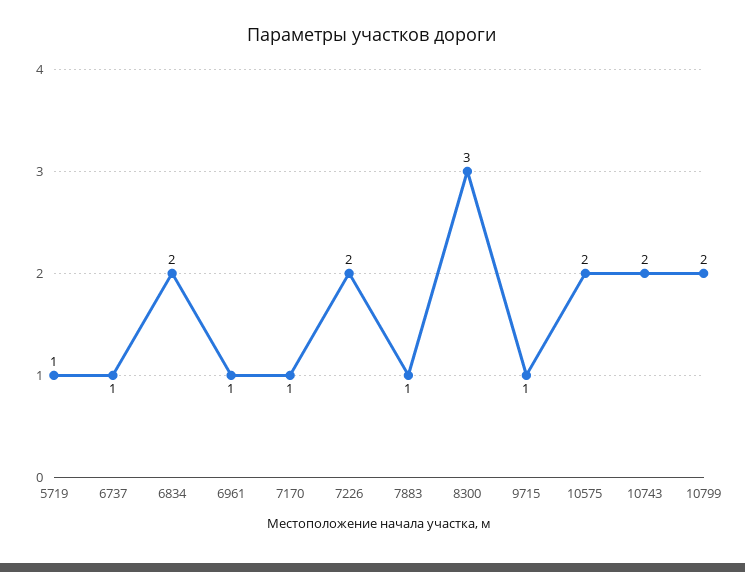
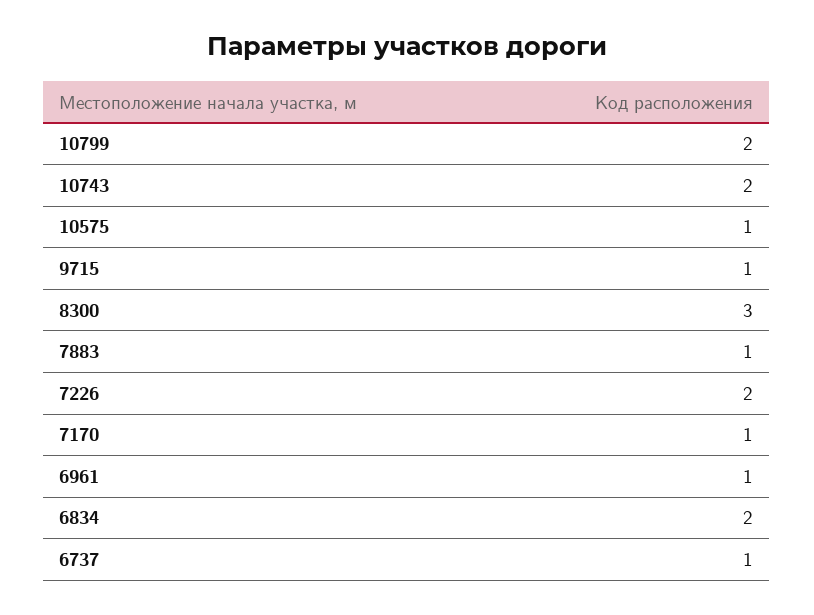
  {
-   "5719": 1,
    "6737": 1,
    "6834": 2,
    "6961": 1,
    "7170": 1,
    "7226": 2,
    "7883": 1,
    "8300": 3,
    "9715": 1,
-   "10575": 2,
+   "10575": 1,
    "10743": 2,
    "10799": 2
  }

